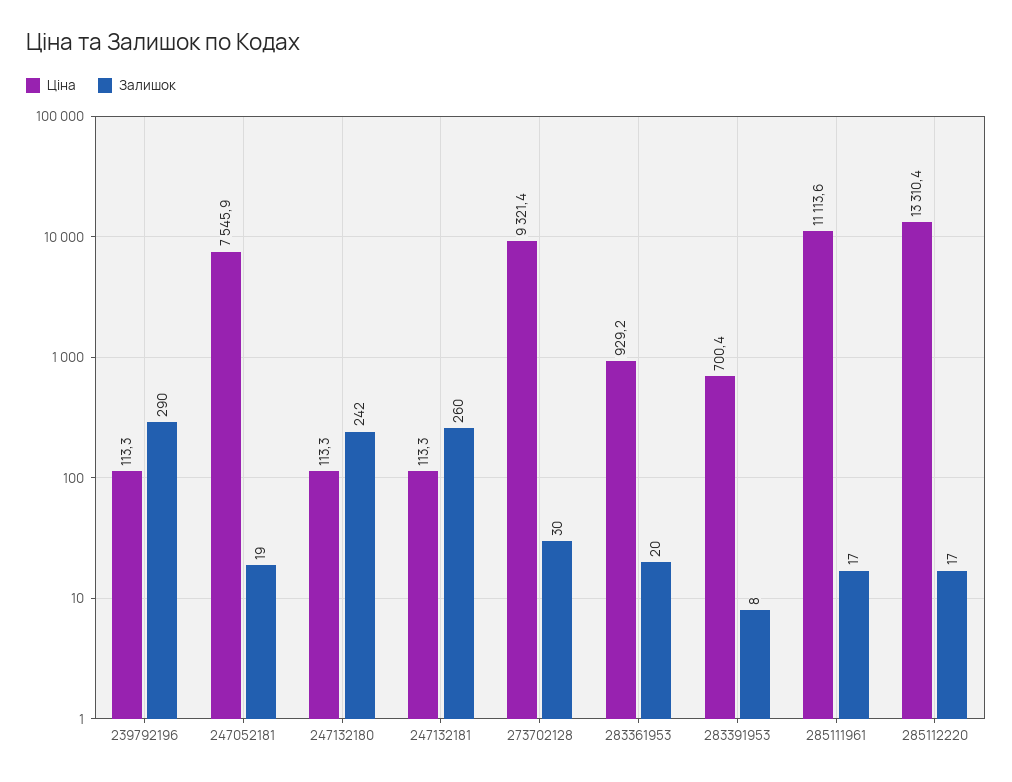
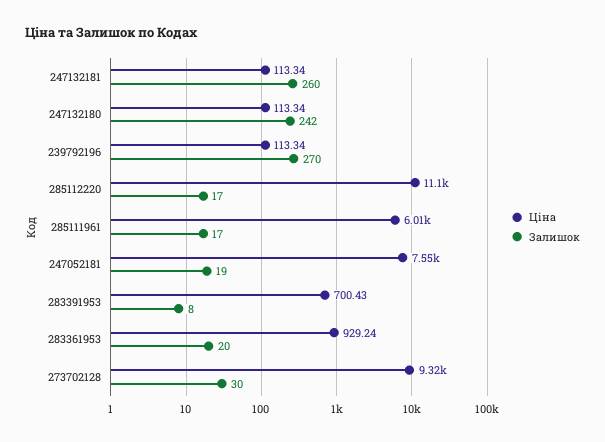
  {
    "Ціна": {
      "239792196": 113.34,
      "247052181": 7545.9,
      "247132180": 113.34,
      "247132181": 113.34,
      "273702128": 9321.4,
      "283361953": 929.24,
      "283391953": 700.43,
-     "285111961": 11113.6,
+     "285111961": 6010,
-     "285112220": 13310.4
+     "285112220": 11100
    },
    "Залишок": {
-     "239792196": 290,
+     "239792196": 270,
      "247052181": 19,
      "247132180": 242,
      "247132181": 260,
      "273702128": 30,
      "283361953": 20,
      "283391953": 8,
      "285111961": 17,
      "285112220": 17
    }
  }

